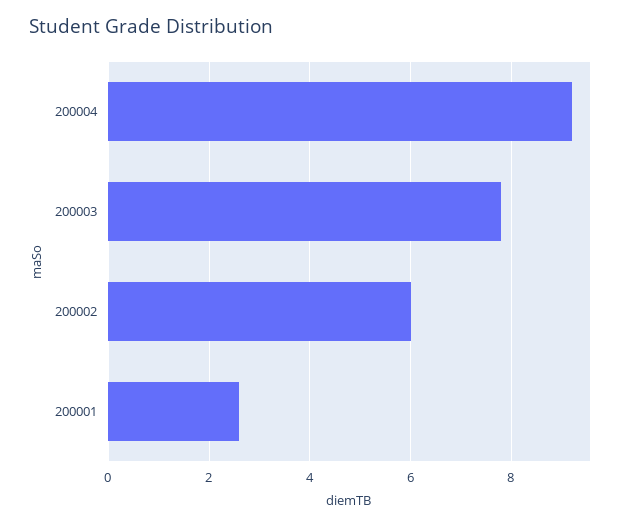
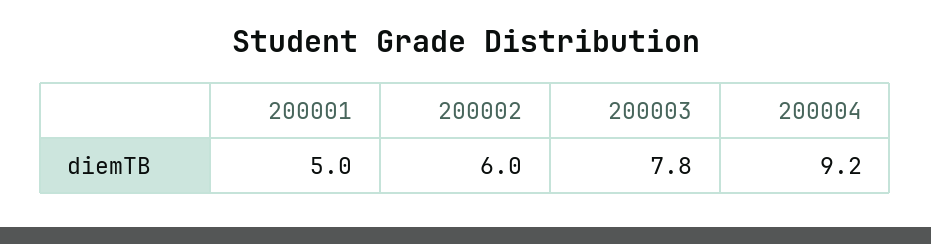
  {
    "200004": 9.2,
    "200003": 7.8,
    "200002": 6,
-   "200001": 2.5
+   "200001": 5
  }

